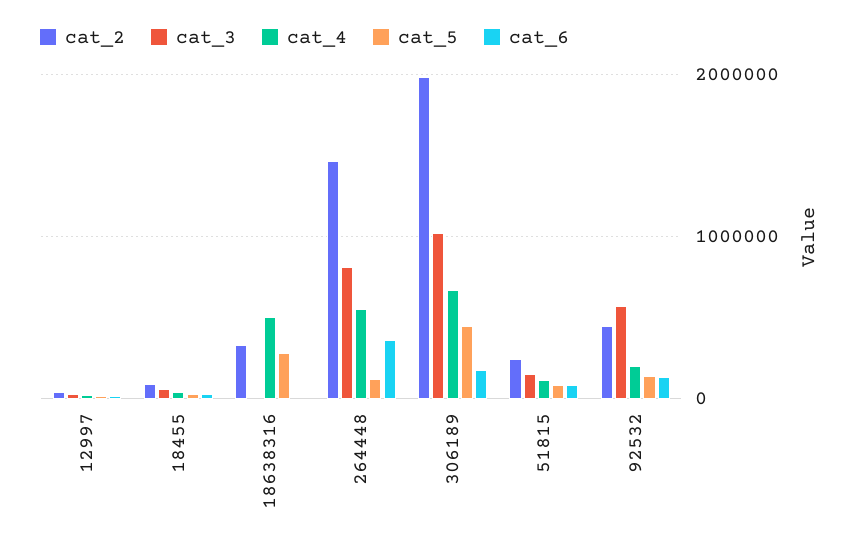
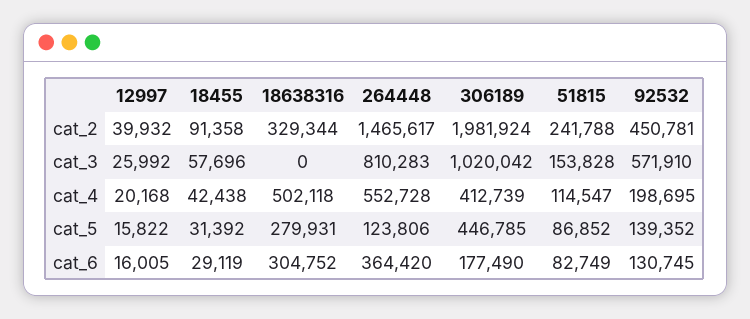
  {
    "cat_2": {
      "12997": 39932,
      "18455": 91358,
      "18638316": 329344,
      "264448": 1465617,
      "306189": 1981924,
      "51815": 241788,
      "92532": 450781
    },
    "cat_3": {
      "12997": 25992,
      "18455": 57696,
      "18638316": 0,
      "264448": 810283,
      "306189": 1020042,
      "51815": 153828,
      "92532": 571910
    },
    "cat_4": {
      "12997": 20168,
      "18455": 42438,
      "18638316": 502118,
      "264448": 552728,
-     "306189": 700000,
+     "306189": 412739,
      "51815": 114547,
      "92532": 198695
    },
    "cat_5": {
      "12997": 15822,
      "18455": 31392,
      "18638316": 279931,
      "264448": 123806,
      "306189": 446785,
      "51815": 86852,
      "92532": 139352
    },
    "cat_6": {
      "12997": 16005,
      "18455": 29119,
-     "18638316": 0,
+     "18638316": 304752,
      "264448": 364420,
      "306189": 177490,
      "51815": 82749,
      "92532": 130745
    }
  }

